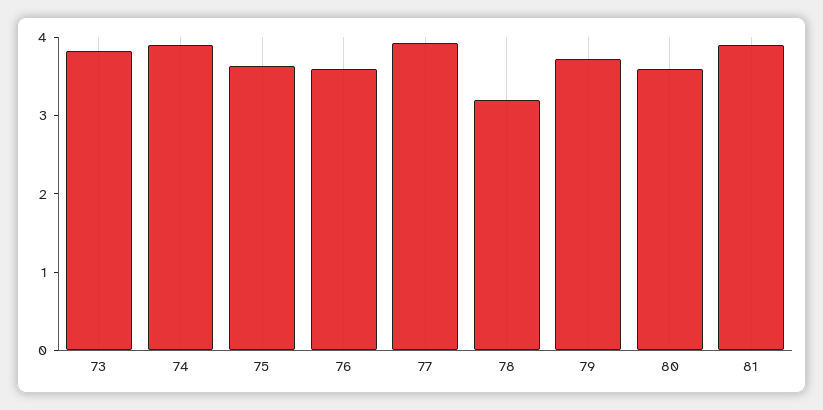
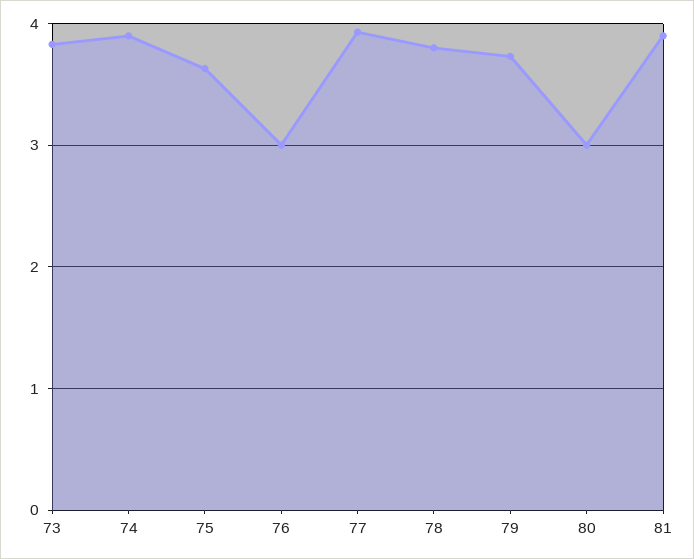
  {
    "73": 3.8,
    "74": 3.9,
    "75": 3.6,
-   "76": 3.6,
+   "76": 3,
    "77": 3.9,
-   "78": 3.2,
+   "78": 3.8,
    "79": 3.7,
-   "80": 3.6,
+   "80": 3,
    "81": 3.9
  }

